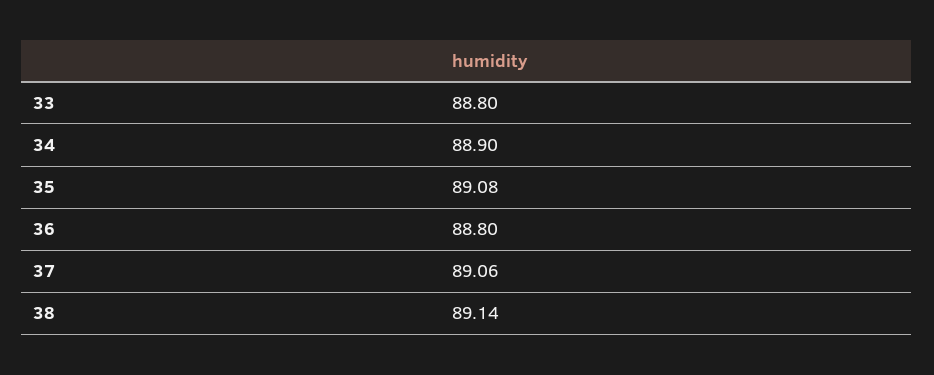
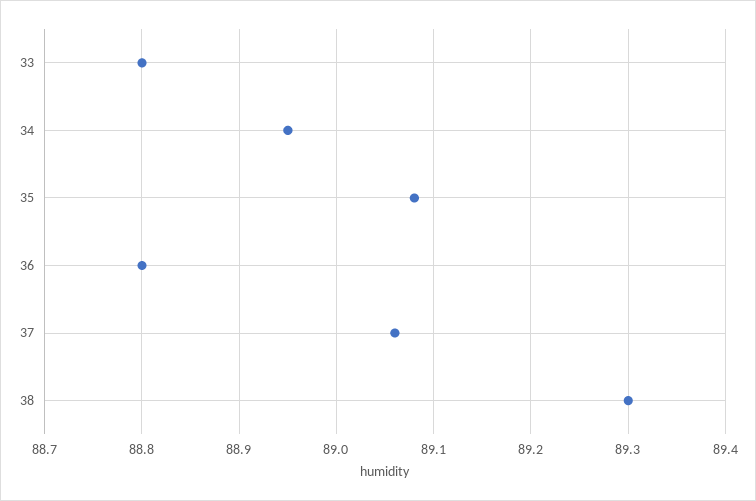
  {
    "33": 88.8,
-   "34": 88.9,
+   "34": 88.95,
    "35": 89.08,
    "36": 88.8,
    "37": 89.06,
-   "38": 89.14
+   "38": 89.3
  }

